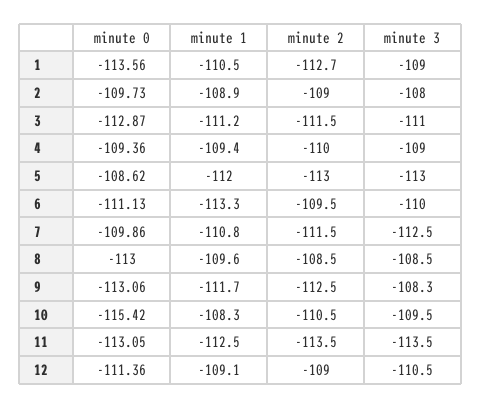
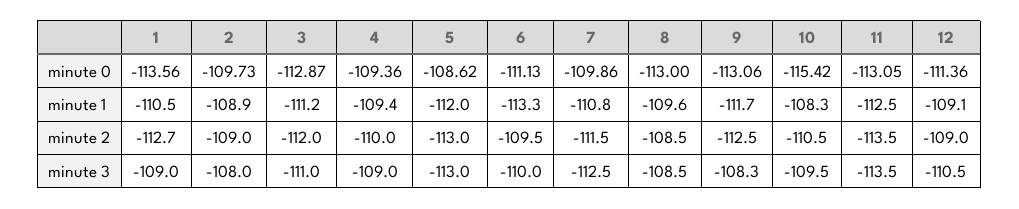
  {
    "minute 0": {
      "1": -113.56,
      "2": -109.73,
      "3": -112.87,
      "4": -109.36,
      "5": -108.62,
      "6": -111.13,
      "7": -109.86,
      "8": -113,
      "9": -113.06,
      "10": -115.42,
      "11": -113.05,
      "12": -111.36
    },
    "minute 1": {
      "1": -110.5,
      "2": -108.9,
      "3": -111.2,
      "4": -109.4,
      "5": -112,
      "6": -113.3,
      "7": -110.8,
      "8": -109.6,
      "9": -111.7,
      "10": -108.3,
      "11": -112.5,
      "12": -109.1
    },
    "minute 2": {
      "1": -112.7,
      "2": -109,
-     "3": -111.5,
+     "3": -112,
      "4": -110,
      "5": -113,
      "6": -109.5,
      "7": -111.5,
      "8": -108.5,
      "9": -112.5,
      "10": -110.5,
      "11": -113.5,
      "12": -109
    },
    "minute 3": {
      "1": -109,
      "2": -108,
      "3": -111,
      "4": -109,
      "5": -113,
      "6": -110,
      "7": -112.5,
      "8": -108.5,
      "9": -108.3,
      "10": -109.5,
      "11": -113.5,
      "12": -110.5
    }
  }

